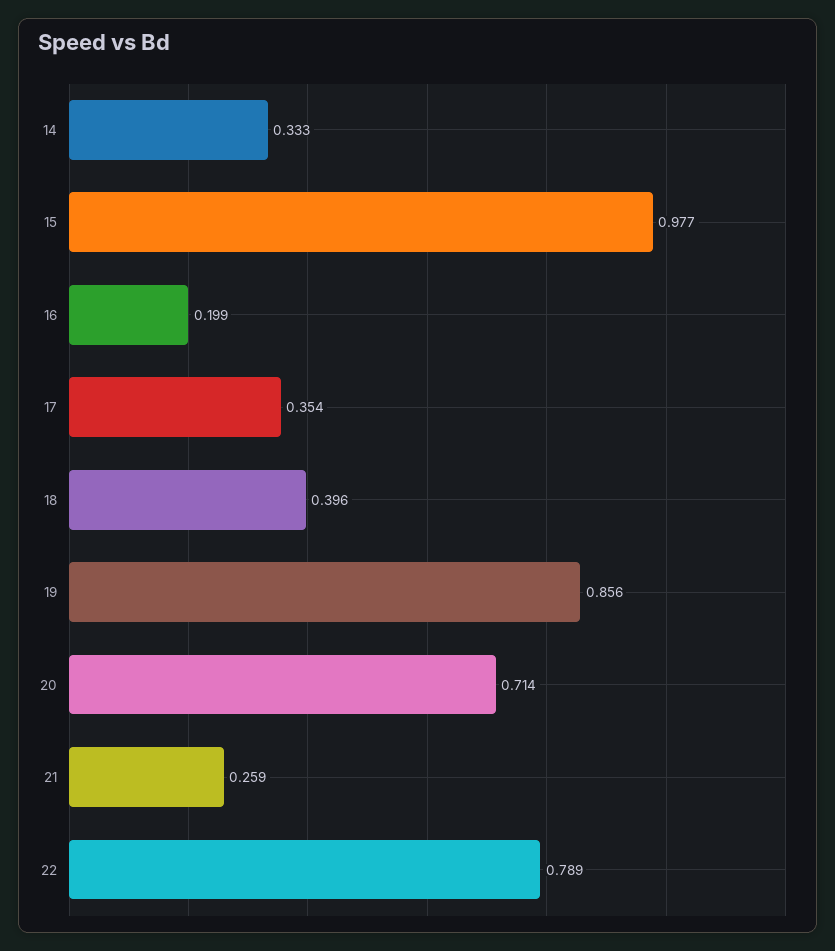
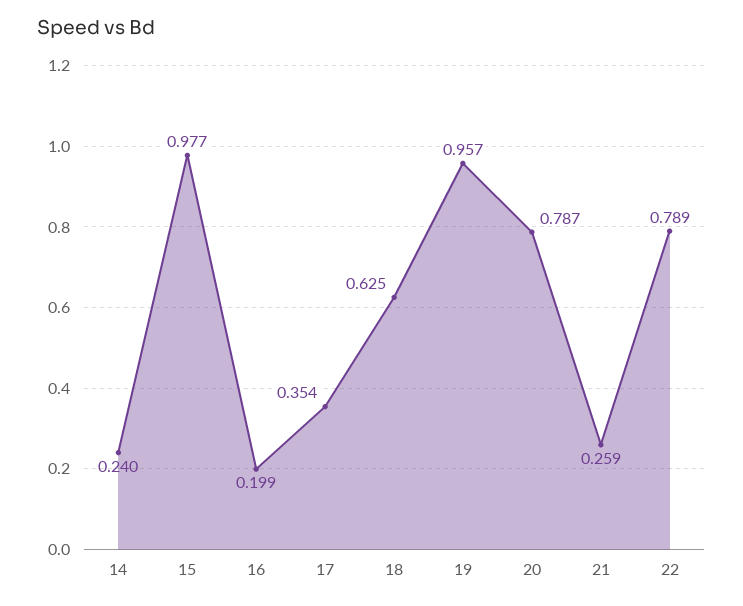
  {
-   "14": 0.333,
+   "14": 0.24,
    "15": 0.977,
    "16": 0.199,
    "17": 0.354,
-   "18": 0.396,
+   "18": 0.625,
-   "19": 0.856,
+   "19": 0.957,
-   "20": 0.714,
+   "20": 0.787,
    "21": 0.259,
    "22": 0.789
  }

